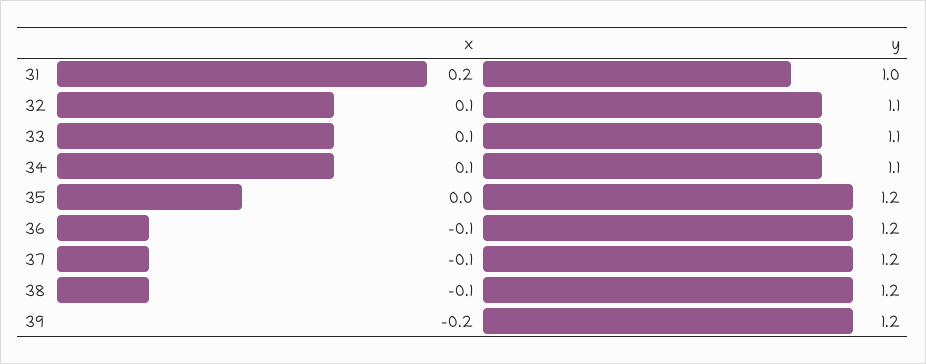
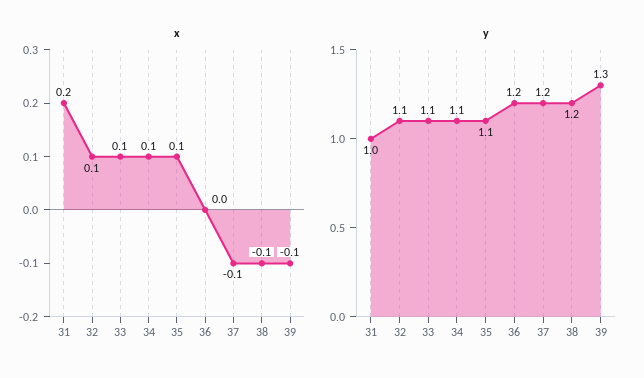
  {
    "x": {
      "31": 0.2,
      "32": 0.1,
      "33": 0.1,
      "34": 0.1,
-     "35": 0,
+     "35": 0.1,
-     "36": -0.1,
+     "36": 0,
      "37": -0.1,
      "38": -0.1,
-     "39": -0.2
+     "39": -0.1
    },
    "y": {
      "31": 1,
      "32": 1.1,
      "33": 1.1,
      "34": 1.1,
-     "35": 1.2,
+     "35": 1.1,
      "36": 1.2,
      "37": 1.2,
      "38": 1.2,
-     "39": 1.2
+     "39": 1.3
    }
  }

